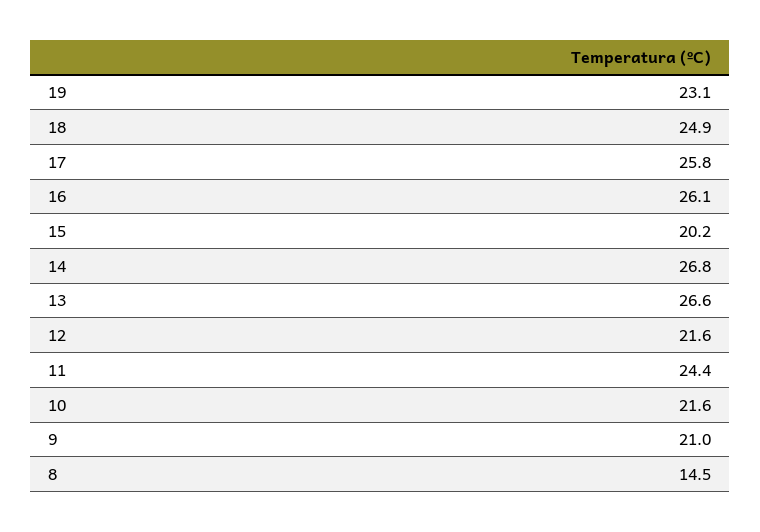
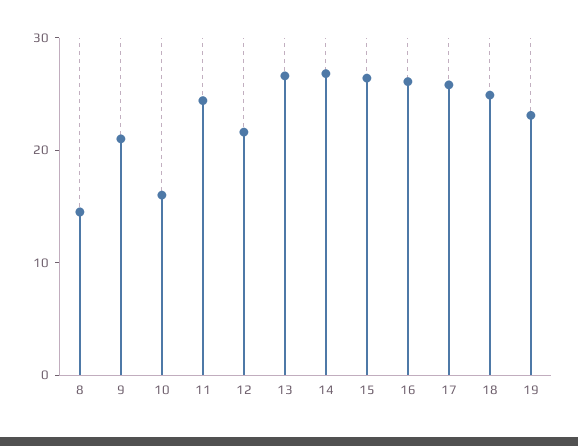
  {
    "19": 23.1,
    "18": 24.9,
    "17": 25.8,
    "16": 26.1,
-   "15": 20.2,
+   "15": 26,
    "14": 26.8,
    "13": 26.6,
    "12": 21.6,
    "11": 24.4,
-   "10": 21.6,
+   "10": 16,
    "9": 21,
    "8": 14.5
  }

